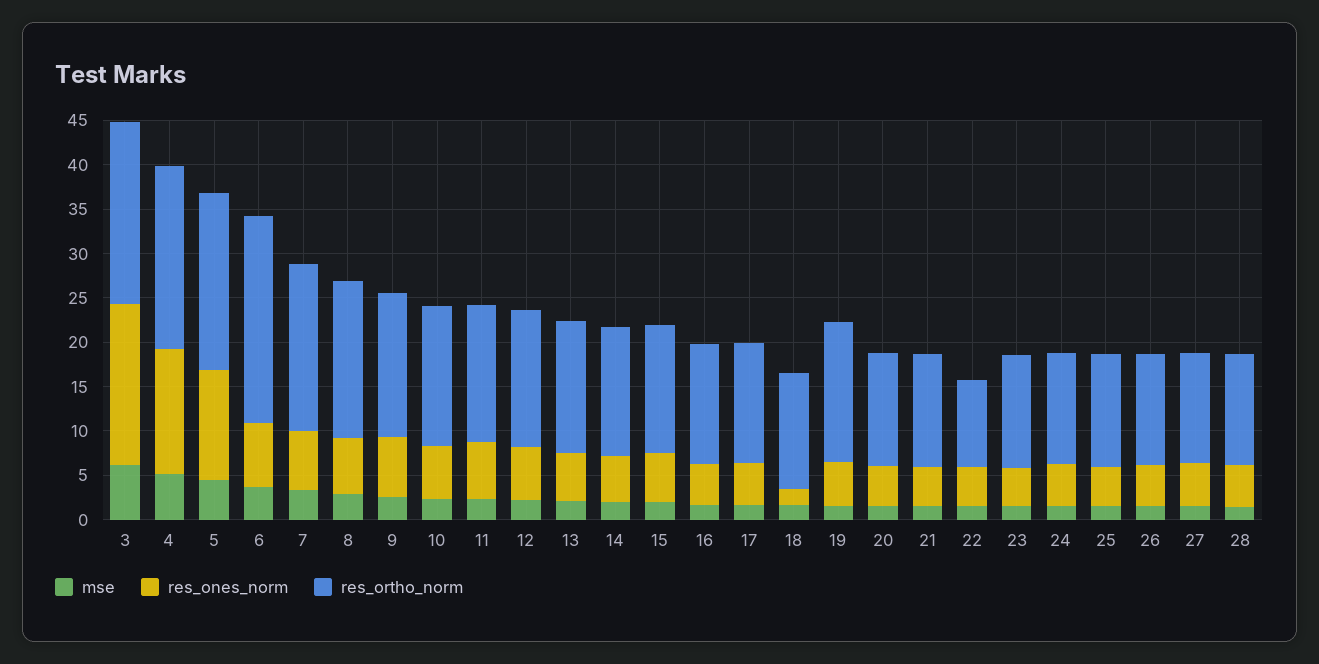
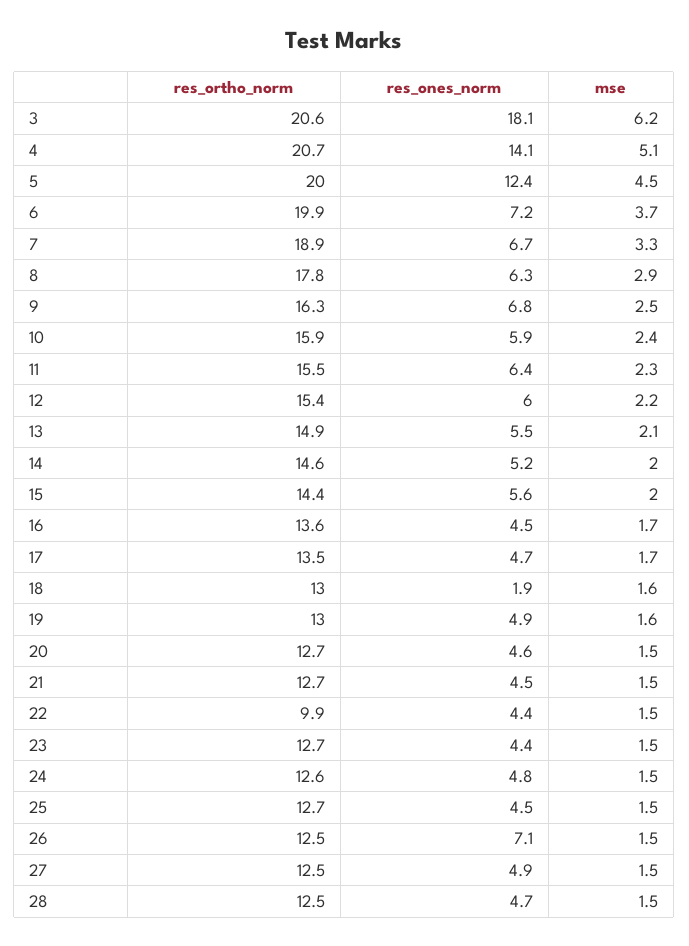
  {
    "mse": {
      "3": 6.2,
      "4": 5.1,
      "5": 4.5,
      "6": 3.7,
      "7": 3.3,
      "8": 2.9,
      "9": 2.5,
      "10": 2.4,
      "11": 2.3,
      "12": 2.2,
      "13": 2.1,
      "14": 2,
      "15": 2,
      "16": 1.7,
      "17": 1.7,
      "18": 1.6,
      "19": 1.6,
      "20": 1.5,
      "21": 1.5,
      "22": 1.5,
      "23": 1.5,
      "24": 1.5,
      "25": 1.5,
      "26": 1.5,
      "27": 1.5,
      "28": 1.5
    },
    "res_ones_norm": {
      "3": 18.1,
      "4": 14.1,
      "5": 12.4,
      "6": 7.2,
      "7": 6.7,
      "8": 6.3,
      "9": 6.8,
      "10": 5.9,
      "11": 6.4,
      "12": 6,
      "13": 5.5,
      "14": 5.2,
      "15": 5.6,
      "16": 4.5,
      "17": 4.7,
      "18": 1.9,
      "19": 4.9,
      "20": 4.6,
      "21": 4.5,
      "22": 4.4,
      "23": 4.4,
      "24": 4.8,
      "25": 4.5,
-     "26": 5,
+     "26": 7.1,
      "27": 4.9,
      "28": 4.7
    },
    "res_ortho_norm": {
      "3": 20.6,
      "4": 20.7,
      "5": 20,
-     "6": 23,
+     "6": 19.9,
      "7": 18.9,
      "8": 17.8,
      "9": 16.3,
      "10": 15.9,
      "11": 15.5,
      "12": 15.4,
      "13": 14.9,
      "14": 14.6,
      "15": 14.4,
      "16": 13.6,
      "17": 13.5,
      "18": 13,
-     "19": 16,
+     "19": 13,
      "20": 12.7,
      "21": 12.7,
      "22": 9.9,
      "23": 12.7,
      "24": 12.6,
      "25": 12.7,
      "26": 12.5,
      "27": 12.5,
      "28": 12.5
    }
  }

